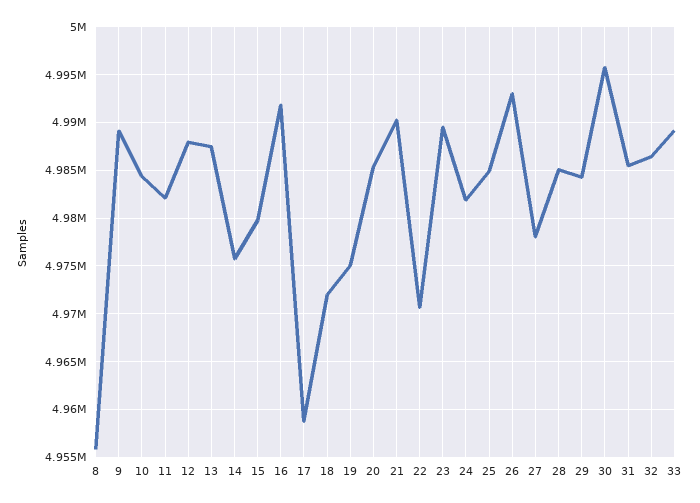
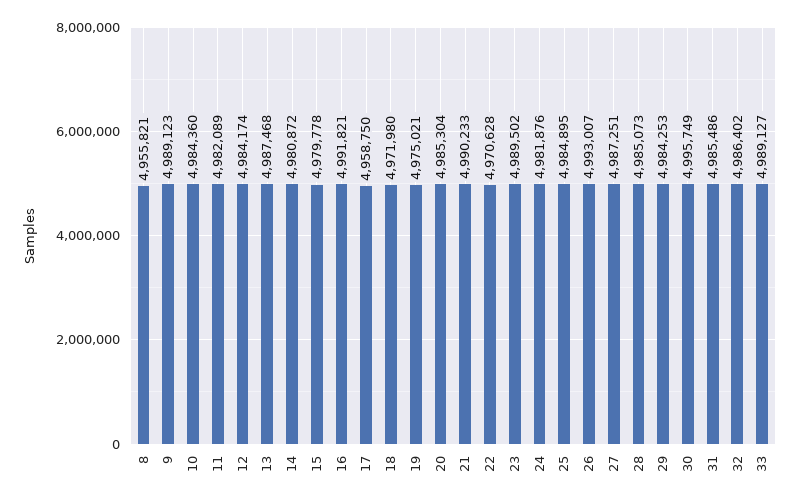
  {
    "8": 4955821,
    "9": 4989123,
    "10": 4984360,
    "11": 4982089,
-   "12": 4988000,
+   "12": 4984174,
    "13": 4987468,
-   "14": 4976000,
+   "14": 4980872,
    "15": 4979778,
    "16": 4991821,
    "17": 4958750,
    "18": 4971980,
    "19": 4975021,
    "20": 4985304,
    "21": 4990233,
    "22": 4970628,
    "23": 4989502,
    "24": 4981876,
    "25": 4984895,
    "26": 4993007,
-   "27": 4978000,
+   "27": 4987251,
    "28": 4985073,
    "29": 4984253,
    "30": 4995749,
    "31": 4985486,
    "32": 4986402,
    "33": 4989127
  }

